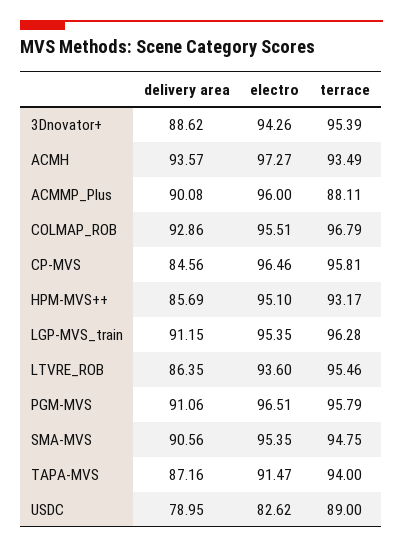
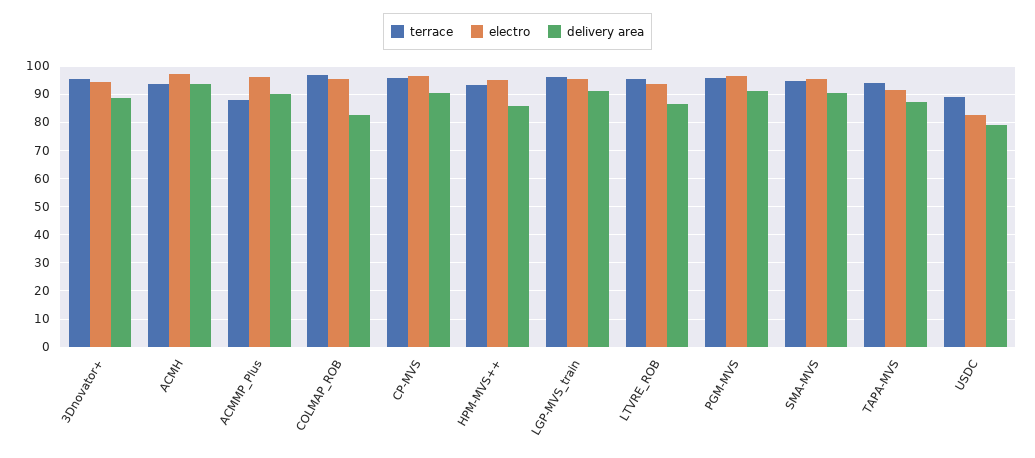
  {
    "delivery area": {
      "3Dnovator+": 88.62,
      "ACMH": 93.57,
      "ACMMP_Plus": 90.08,
-     "COLMAP_ROB": 92.86,
+     "COLMAP_ROB": 82.5,
-     "CP-MVS": 84.56,
+     "CP-MVS": 90,
      "HPM-MVS++": 85.69,
      "LGP-MVS_train": 91.15,
      "LTVRE_ROB": 86.35,
      "PGM-MVS": 91.06,
      "SMA-MVS": 90.56,
      "TAPA-MVS": 87.16,
      "USDC": 78.95
    },
    "electro": {
      "3Dnovator+": 94.26,
      "ACMH": 97.27,
      "ACMMP_Plus": 96,
      "COLMAP_ROB": 95.51,
      "CP-MVS": 96.46,
      "HPM-MVS++": 95.1,
      "LGP-MVS_train": 95.35,
      "LTVRE_ROB": 93.6,
      "PGM-MVS": 96.51,
      "SMA-MVS": 95.35,
      "TAPA-MVS": 91.47,
      "USDC": 82.62
    },
    "terrace": {
      "3Dnovator+": 95.39,
      "ACMH": 93.49,
      "ACMMP_Plus": 88.11,
      "COLMAP_ROB": 96.79,
      "CP-MVS": 95.81,
      "HPM-MVS++": 93.17,
      "LGP-MVS_train": 96.28,
      "LTVRE_ROB": 95.46,
      "PGM-MVS": 95.79,
      "SMA-MVS": 94.75,
      "TAPA-MVS": 94,
      "USDC": 89
    }
  }

